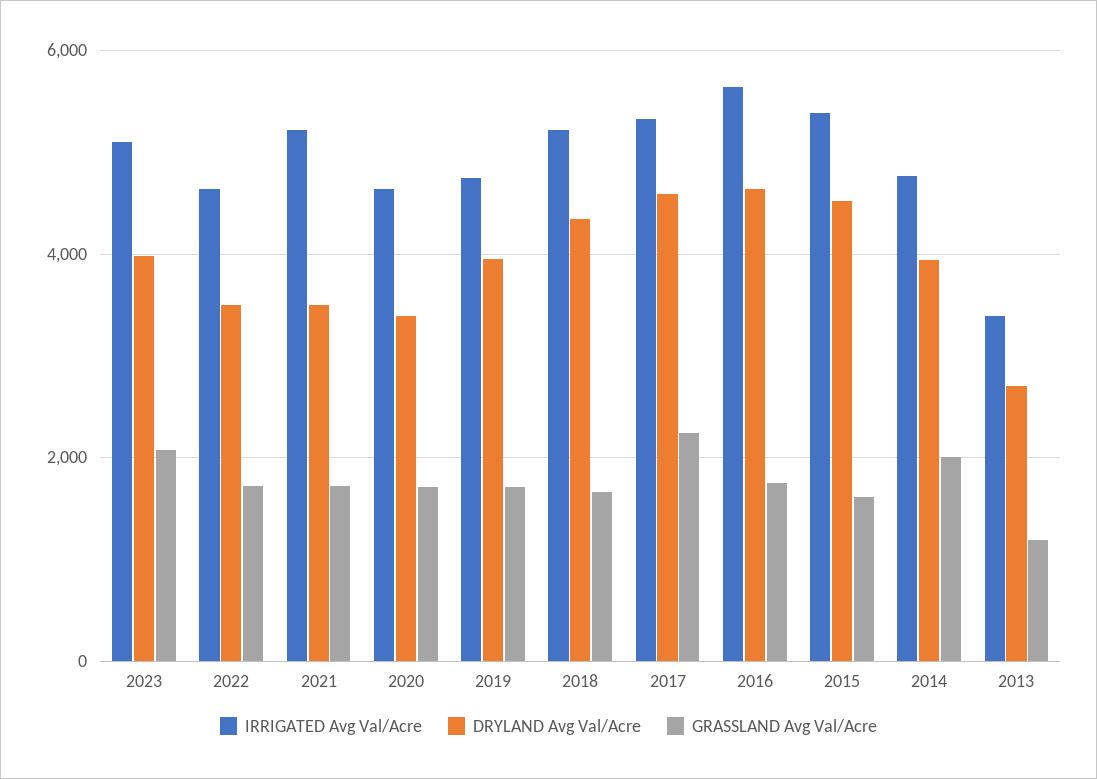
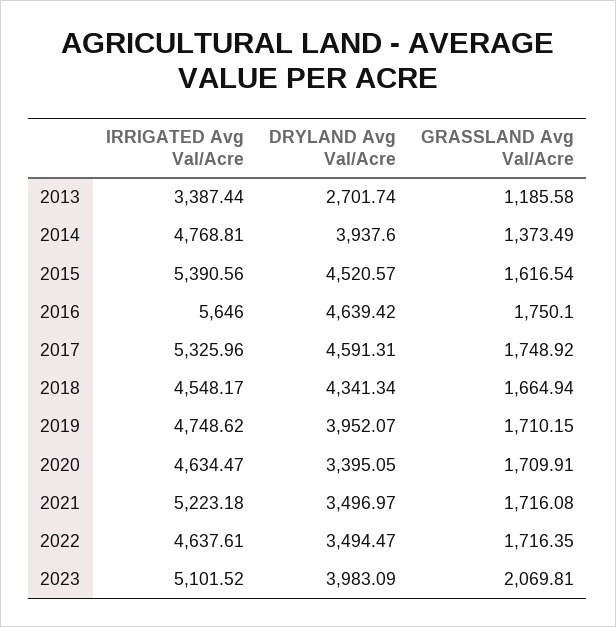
  {
    "IRRIGATED Avg Val/Acre": {
      "2023": 5101.52,
      "2022": 4637.61,
      "2021": 5223.18,
      "2020": 4634.47,
      "2019": 4748.62,
-     "2018": 5200,
+     "2018": 4548.17,
      "2017": 5325.96,
      "2016": 5646,
      "2015": 5390.56,
      "2014": 4768.81,
      "2013": 3387.44
    },
    "DRYLAND Avg Val/Acre": {
      "2023": 3983.09,
      "2022": 3494.47,
      "2021": 3496.97,
      "2020": 3395.05,
      "2019": 3952.07,
      "2018": 4341.34,
      "2017": 4591.31,
      "2016": 4639.42,
      "2015": 4520.57,
      "2014": 3937.6,
      "2013": 2701.74
    },
    "GRASSLAND Avg Val/Acre": {
      "2023": 2069.81,
      "2022": 1716.35,
      "2021": 1716.08,
      "2020": 1709.91,
      "2019": 1710.15,
      "2018": 1664.94,
-     "2017": 2200,
+     "2017": 1748.92,
      "2016": 1750.1,
      "2015": 1616.54,
-     "2014": 2000,
+     "2014": 1373.49,
      "2013": 1185.58
    }
  }

